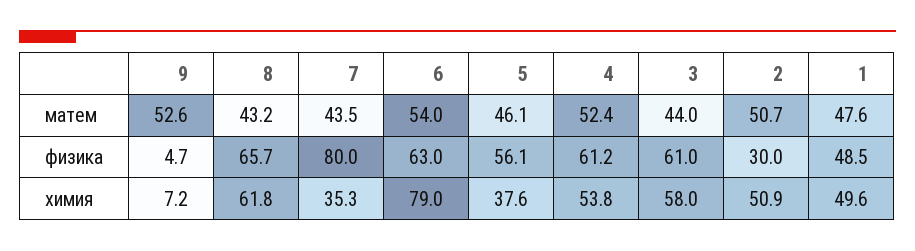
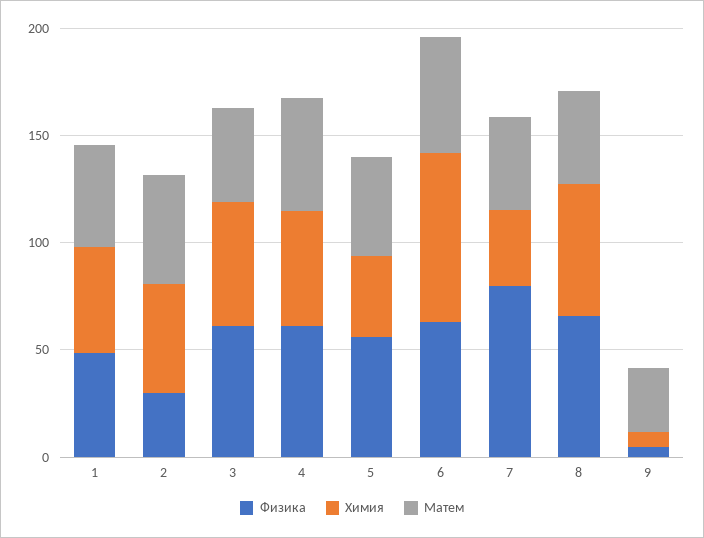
  {
    "матем": {
-     "9": 52.6,
+     "9": 30,
      "8": 43.2,
      "7": 43.5,
      "6": 54,
      "5": 46.1,
      "4": 52.4,
      "3": 44,
      "2": 50.7,
      "1": 47.6
    },
    "физика": {
      "9": 4.7,
      "8": 65.7,
      "7": 80,
      "6": 63,
      "5": 56.1,
      "4": 61.2,
      "3": 61,
      "2": 30,
      "1": 48.5
    },
    "химия": {
      "9": 7.2,
      "8": 61.8,
      "7": 35.3,
      "6": 79,
      "5": 37.6,
      "4": 53.8,
      "3": 58,
      "2": 50.9,
      "1": 49.6
    }
  }

